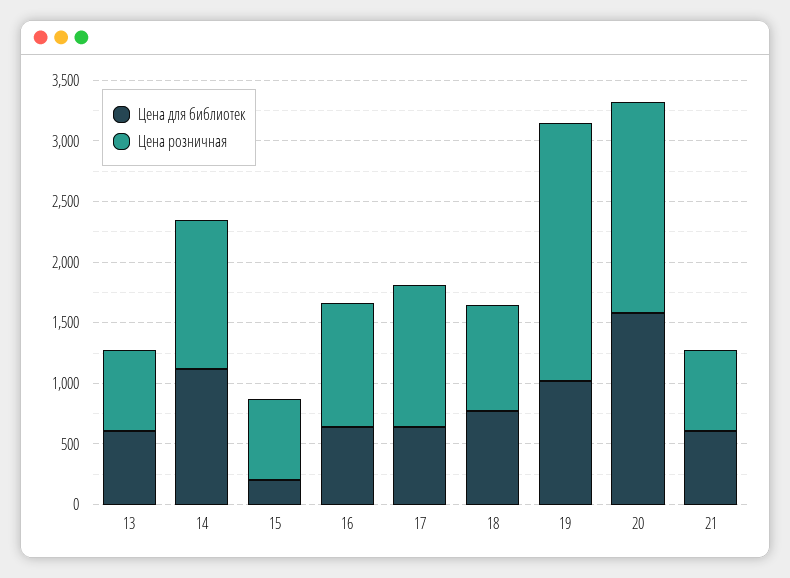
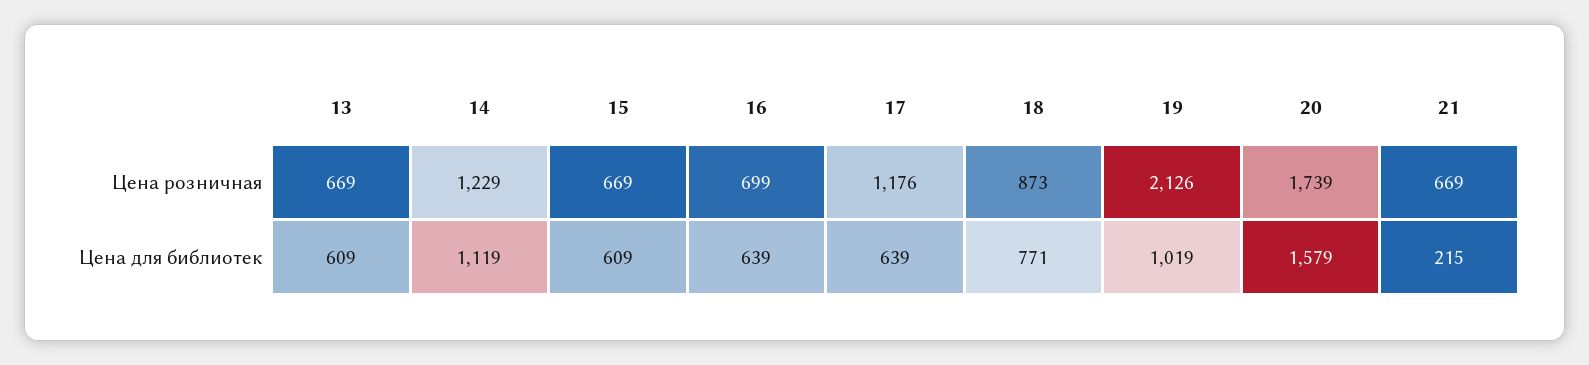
  {
    "Цена для библиотек": {
      "13": 609,
      "14": 1119,
-     "15": 200,
+     "15": 609,
      "16": 639,
      "17": 639,
      "18": 771,
      "19": 1019,
      "20": 1579,
-     "21": 600
+     "21": 215
    },
    "Цена розничная": {
      "13": 669,
      "14": 1229,
      "15": 669,
-     "16": 1000,
+     "16": 699,
      "17": 1176,
      "18": 873,
      "19": 2126,
      "20": 1739,
      "21": 669
    }
  }

